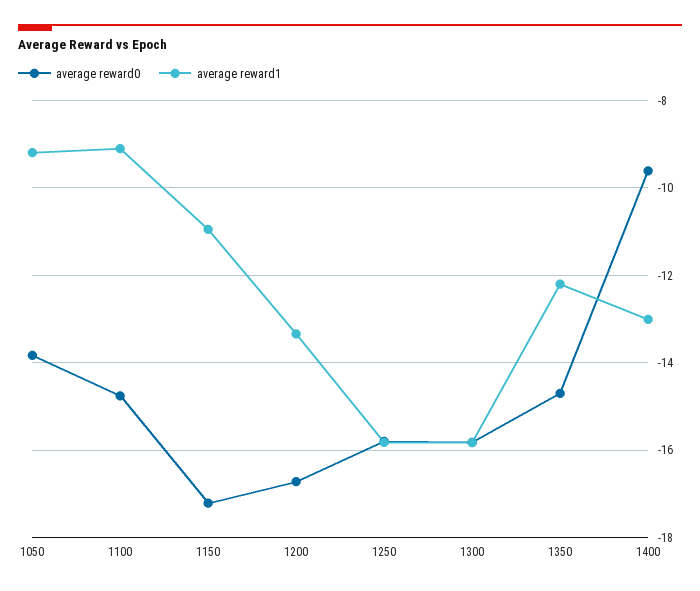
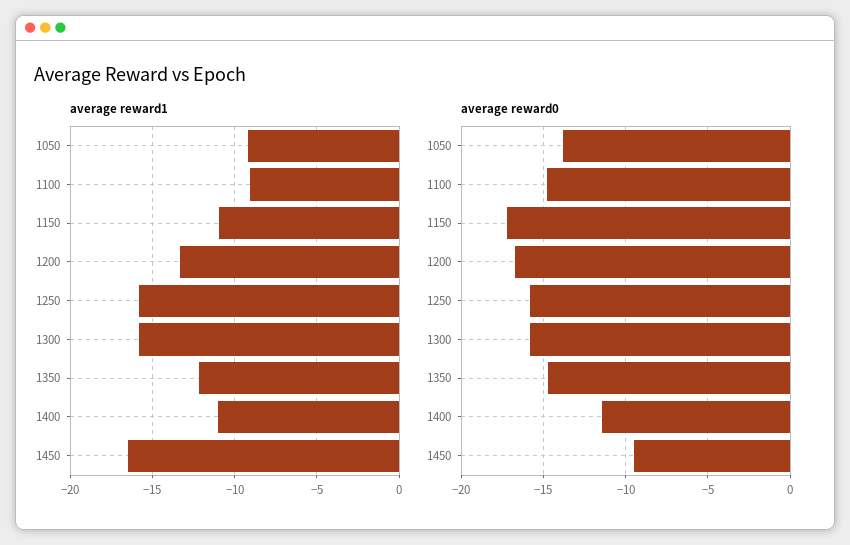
  {
    "average reward0": {
      "1050": -13.8,
      "1100": -14.8,
      "1150": -17.2,
      "1200": -16.8,
      "1250": -15.8,
      "1300": -15.8,
      "1350": -14.8,
-     "1400": -9.6
+     "1400": -11.5,
+     "1450": -9.5
    },
    "average reward1": {
      "1050": -9.2,
      "1100": -9.2,
      "1150": -11,
      "1200": -13.4,
      "1250": -15.8,
      "1300": -15.8,
      "1350": -12.2,
-     "1400": -13
+     "1400": -11,
+     "1450": -16.5
    }
  }

